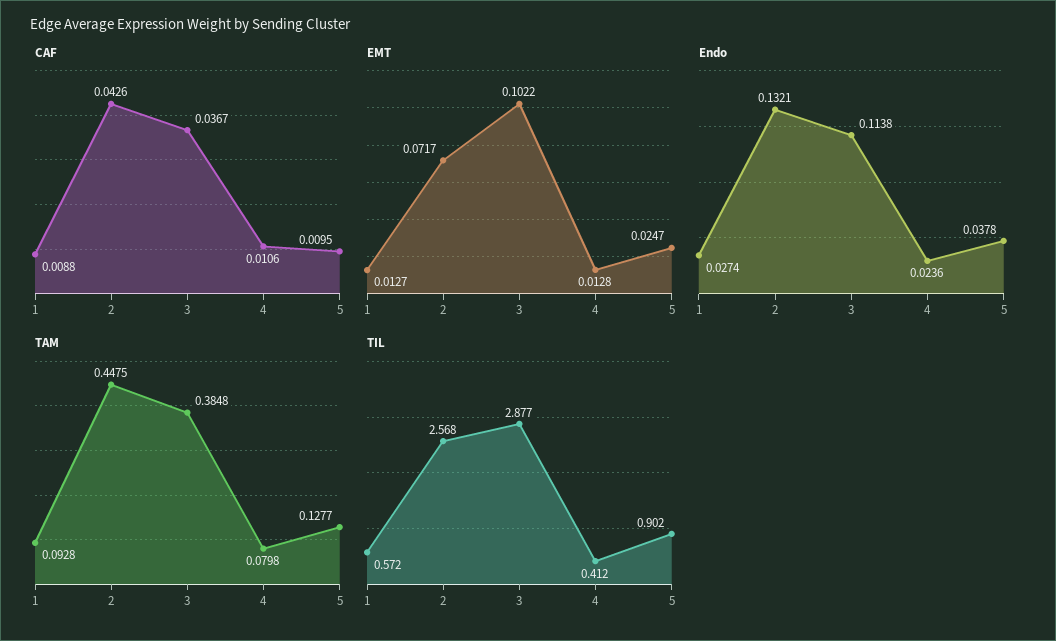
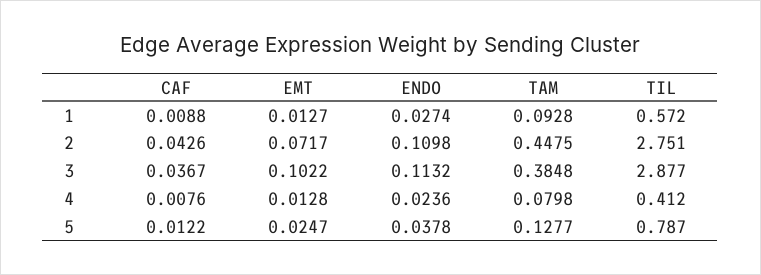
  {
    "CAF": {
      "1": 0.0088,
      "2": 0.0426,
      "3": 0.0367,
-     "4": 0.0106,
+     "4": 0.0076,
-     "5": 0.0095
+     "5": 0.0122
    },
    "EMT": {
      "1": 0.0127,
      "2": 0.0717,
      "3": 0.1022,
      "4": 0.0128,
      "5": 0.0247
    },
    "Endo": {
      "1": 0.0274,
-     "2": 0.1321,
+     "2": 0.1098,
-     "3": 0.1138,
+     "3": 0.1132,
      "4": 0.0236,
      "5": 0.0378
    },
    "TAM": {
      "1": 0.0928,
      "2": 0.4475,
      "3": 0.3848,
      "4": 0.0798,
      "5": 0.1277
    },
    "TIL": {
      "1": 0.572,
-     "2": 2.568,
+     "2": 2.751,
      "3": 2.877,
      "4": 0.412,
-     "5": 0.902
+     "5": 0.787
    }
  }

